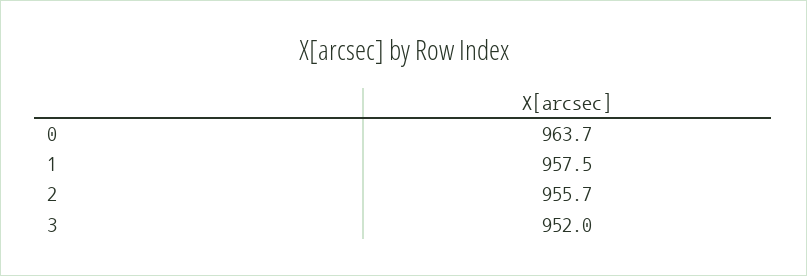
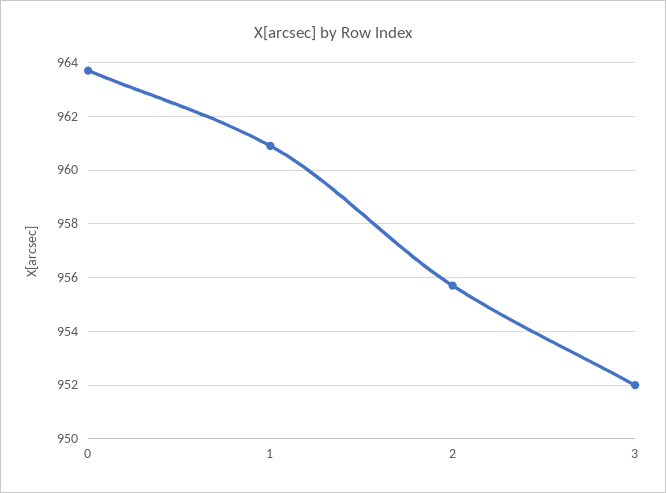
  {
    "0": 963.7,
-   "1": 957.5,
+   "1": 961,
    "2": 955.7,
    "3": 952
  }

